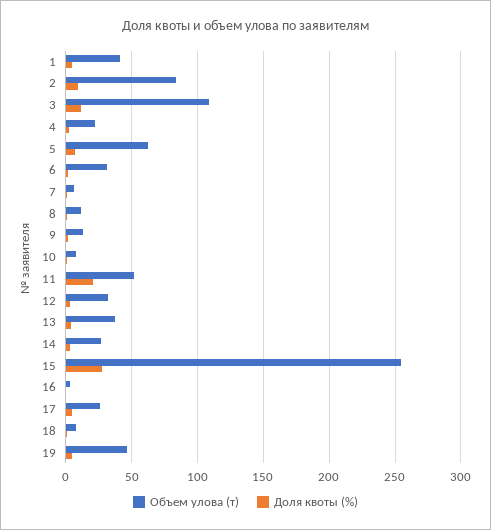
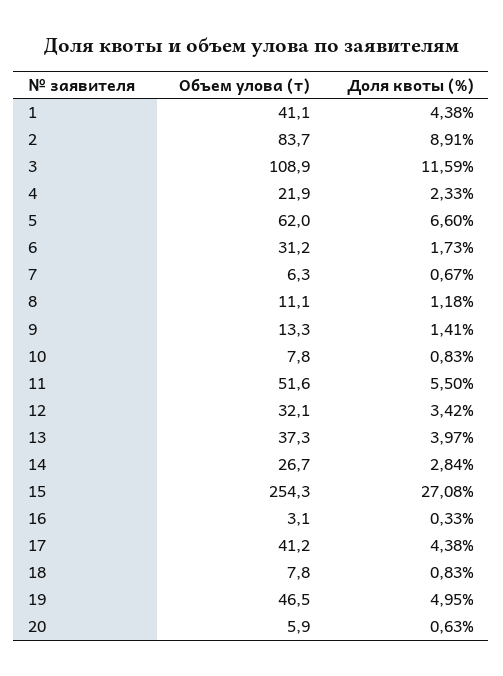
  {
    "Объем улова (т)": {
      "1": 41.1,
      "2": 83.7,
      "3": 108.9,
      "4": 21.9,
      "5": 62,
      "6": 31.2,
      "7": 6.3,
      "8": 11.1,
      "9": 13.3,
      "10": 7.8,
      "11": 51.6,
      "12": 32.1,
      "13": 37.3,
      "14": 26.7,
      "15": 254.3,
      "16": 3.1,
-     "17": 25,
+     "17": 41.2,
      "18": 7.8,
-     "19": 46.5
+     "19": 46.5,
+     "20": 5.9
    },
    "Доля квоты (%)": {
      "1": 4.38,
      "2": 8.91,
      "3": 11.59,
      "4": 2.33,
      "5": 6.6,
      "6": 1.73,
      "7": 0.67,
      "8": 1.18,
      "9": 1.41,
      "10": 0.83,
-     "11": 20,
+     "11": 5.5,
      "12": 3.42,
      "13": 3.97,
      "14": 2.84,
      "15": 27.08,
      "16": 0.33,
      "17": 4.38,
      "18": 0.83,
-     "19": 4.95
+     "19": 4.95,
+     "20": 0.63
    }
  }

